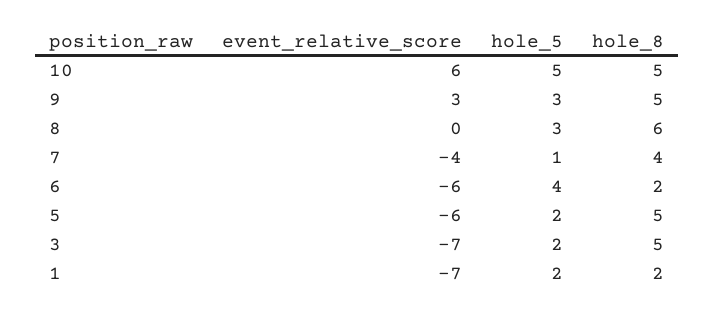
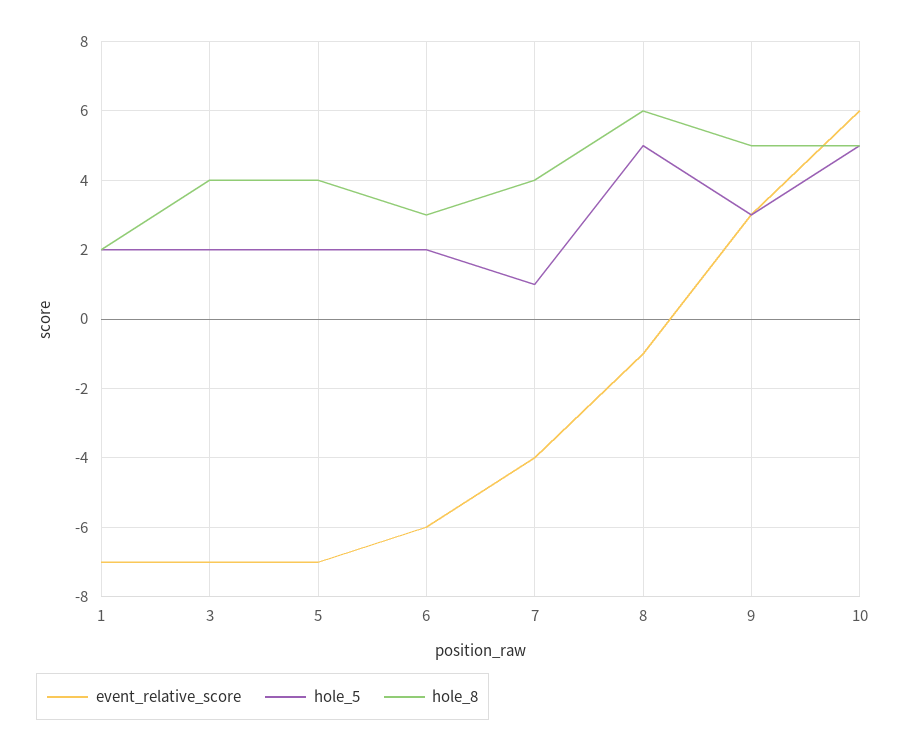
  {
    "event_relative_score": {
      "10": 6,
      "9": 3,
-     "8": 0,
+     "8": -1,
      "7": -4,
      "6": -6,
-     "5": -6,
+     "5": -7,
      "3": -7,
      "1": -7
    },
    "hole_5": {
      "10": 5,
      "9": 3,
-     "8": 3,
+     "8": 5,
      "7": 1,
-     "6": 4,
+     "6": 2,
      "5": 2,
      "3": 2,
      "1": 2
    },
    "hole_8": {
      "10": 5,
      "9": 5,
      "8": 6,
      "7": 4,
-     "6": 2,
+     "6": 3,
-     "5": 5,
+     "5": 4,
-     "3": 5,
+     "3": 4,
      "1": 2
    }
  }

